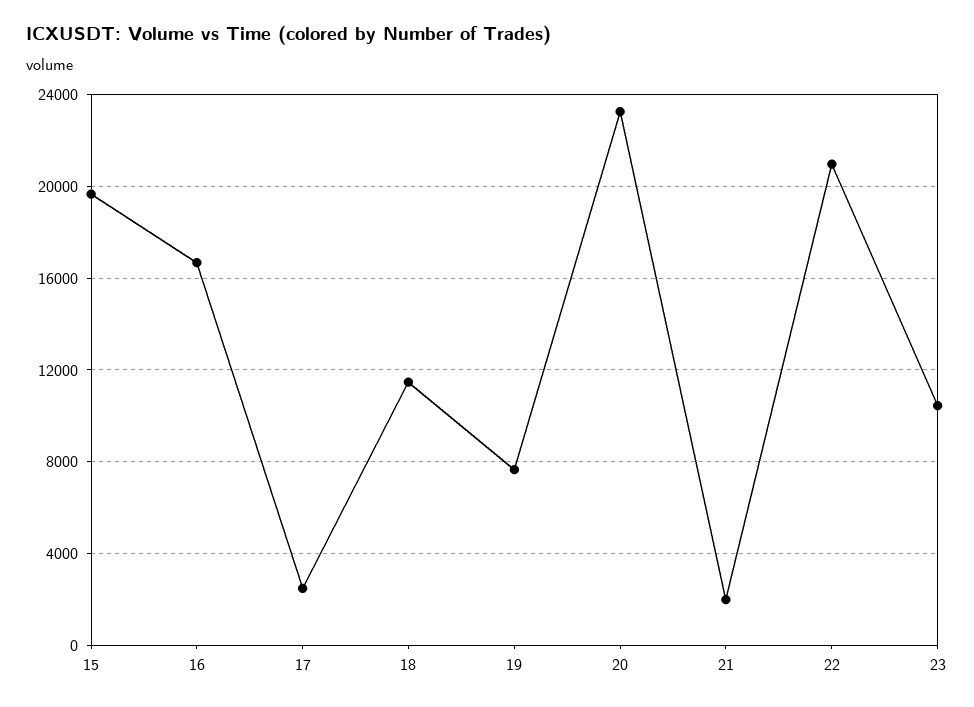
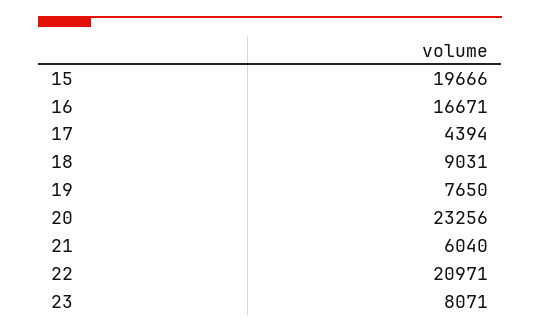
  {
    "15": 19666,
    "16": 16671,
-   "17": 2500,
+   "17": 4394,
-   "18": 11500,
+   "18": 9031,
    "19": 7650,
    "20": 23256,
-   "21": 2000,
+   "21": 6040,
    "22": 20971,
-   "23": 10500
+   "23": 8071
  }

